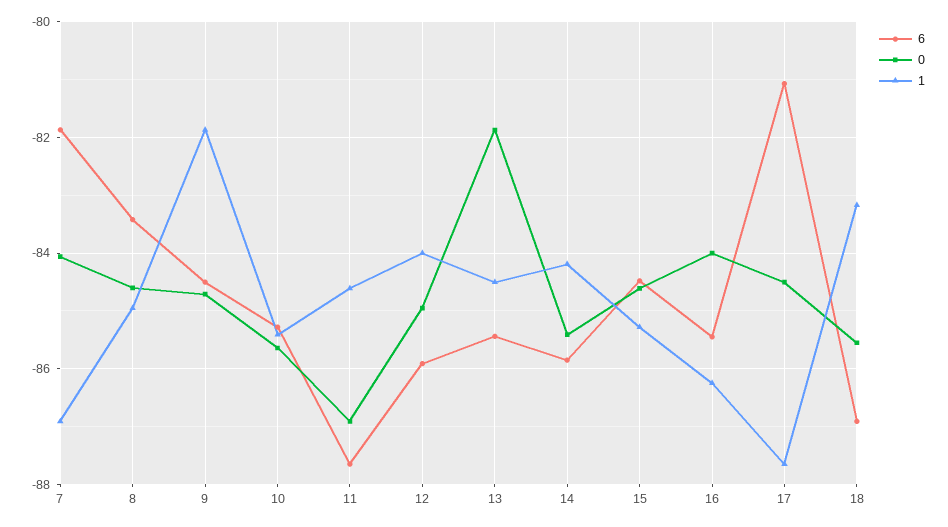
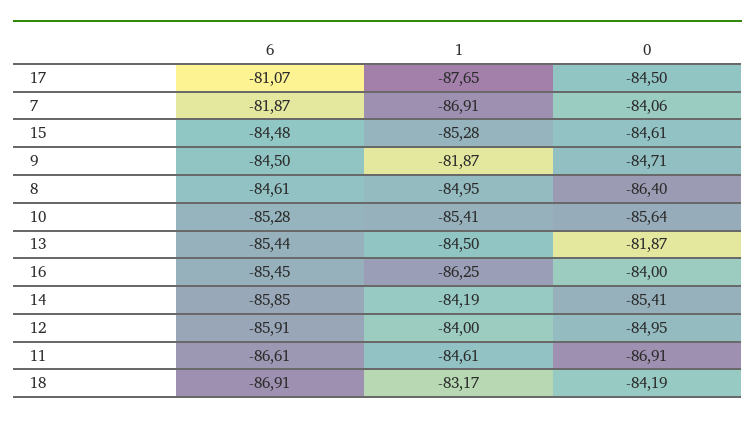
  {
    "6": {
      "7": -81.87,
-     "8": -83.4,
+     "8": -84.61,
      "9": -84.5,
      "10": -85.28,
-     "11": -87.6,
+     "11": -86.61,
      "12": -85.91,
      "13": -85.44,
      "14": -85.85,
      "15": -84.48,
      "16": -85.45,
      "17": -81.07,
      "18": -86.91
    },
    "0": {
      "7": -84.06,
-     "8": -84.6,
+     "8": -86.4,
      "9": -84.71,
      "10": -85.64,
      "11": -86.91,
      "12": -84.95,
      "13": -81.87,
      "14": -85.41,
      "15": -84.61,
      "16": -84,
      "17": -84.5,
-     "18": -85.6
+     "18": -84.19
    },
    "1": {
      "7": -86.91,
      "8": -84.95,
      "9": -81.87,
      "10": -85.41,
      "11": -84.61,
      "12": -84,
      "13": -84.5,
      "14": -84.19,
      "15": -85.28,
      "16": -86.25,
      "17": -87.65,
      "18": -83.17
    }
  }

